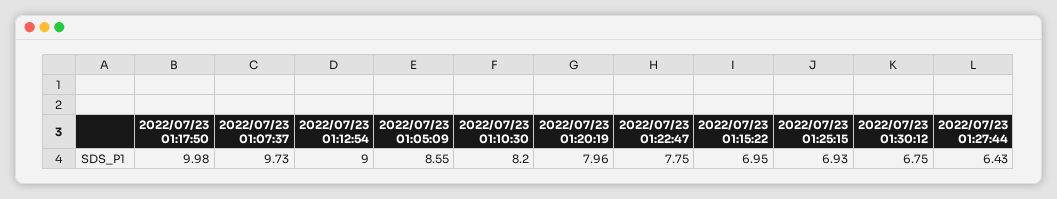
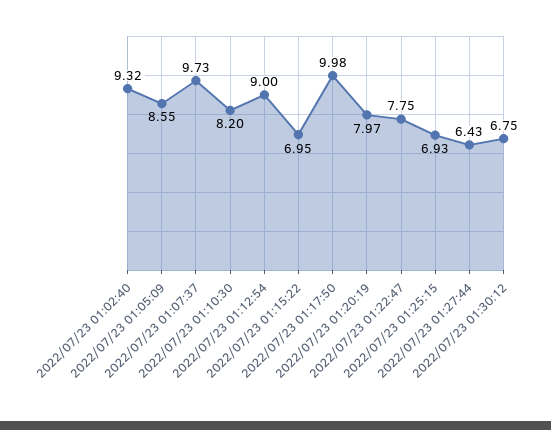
  {
    "2022/07/23 01:17:50": 9.98,
    "2022/07/23 01:07:37": 9.73,
    "2022/07/23 01:12:54": 9,
    "2022/07/23 01:05:09": 8.55,
    "2022/07/23 01:10:30": 8.2,
-   "2022/07/23 01:20:19": 7.96,
+   "2022/07/23 01:20:19": 7.97,
    "2022/07/23 01:22:47": 7.75,
    "2022/07/23 01:15:22": 6.95,
    "2022/07/23 01:25:15": 6.93,
    "2022/07/23 01:30:12": 6.75,
-   "2022/07/23 01:27:44": 6.43
+   "2022/07/23 01:27:44": 6.43,
+   "2022/07/23 01:02:40": 9.32
  }

